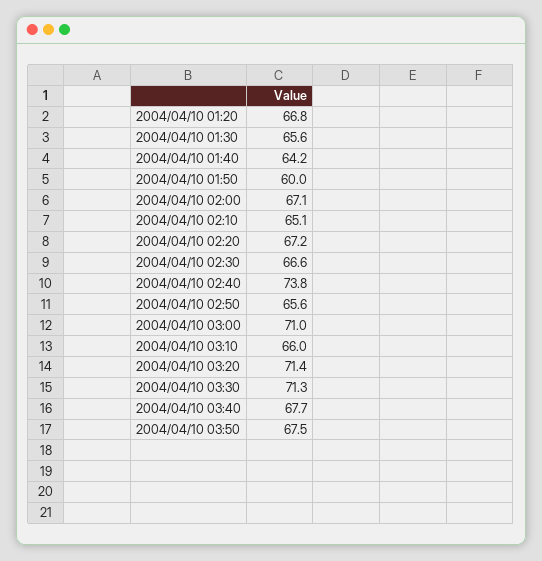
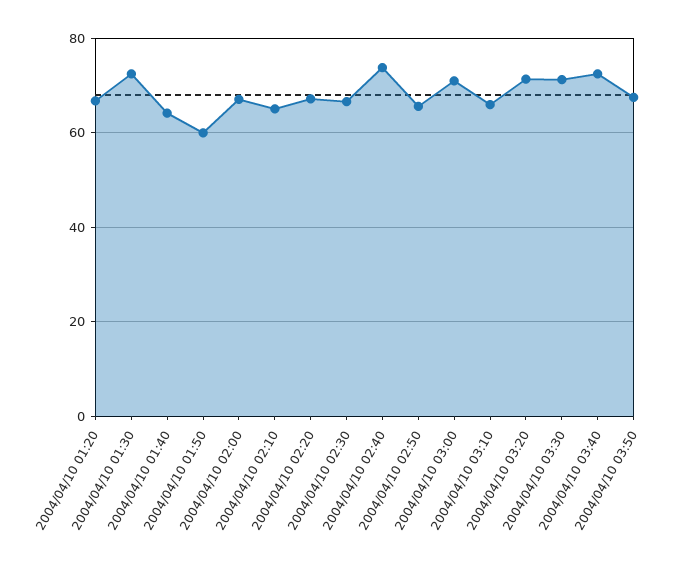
  {
    "2004/04/10 01:20": 66.8,
-   "2004/04/10 01:30": 65.6,
+   "2004/04/10 01:30": 72,
    "2004/04/10 01:40": 64.2,
    "2004/04/10 01:50": 60,
    "2004/04/10 02:00": 67.1,
    "2004/04/10 02:10": 65.1,
    "2004/04/10 02:20": 67.2,
    "2004/04/10 02:30": 66.6,
    "2004/04/10 02:40": 73.8,
    "2004/04/10 02:50": 65.6,
    "2004/04/10 03:00": 71,
    "2004/04/10 03:10": 66,
    "2004/04/10 03:20": 71.4,
    "2004/04/10 03:30": 71.3,
-   "2004/04/10 03:40": 67.7,
+   "2004/04/10 03:40": 72,
    "2004/04/10 03:50": 67.5
  }

